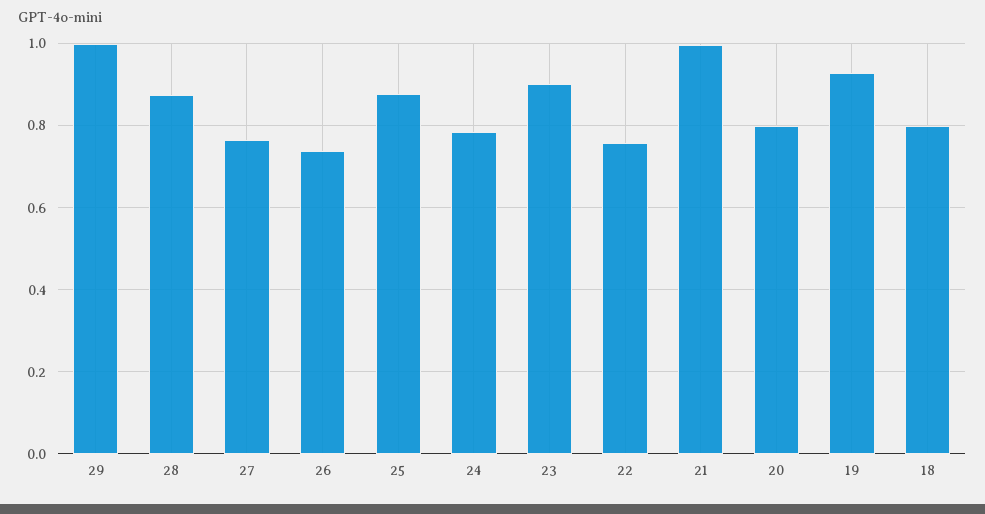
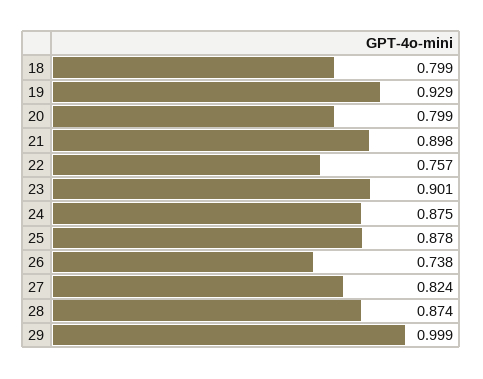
  {
    "29": 0.999,
    "28": 0.874,
-   "27": 0.76,
+   "27": 0.824,
    "26": 0.738,
    "25": 0.878,
-   "24": 0.78,
+   "24": 0.875,
    "23": 0.901,
    "22": 0.757,
-   "21": 1,
+   "21": 0.898,
    "20": 0.799,
    "19": 0.929,
    "18": 0.799
  }

